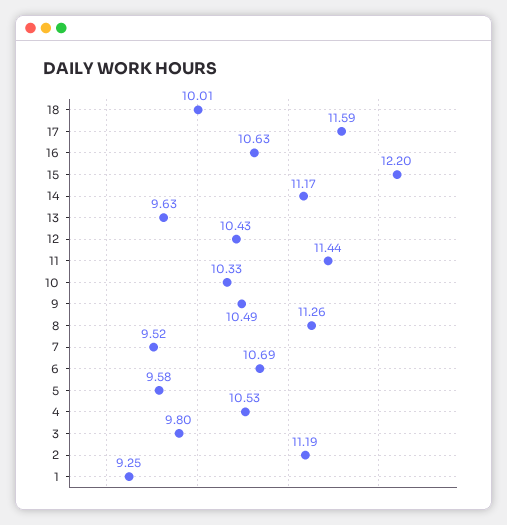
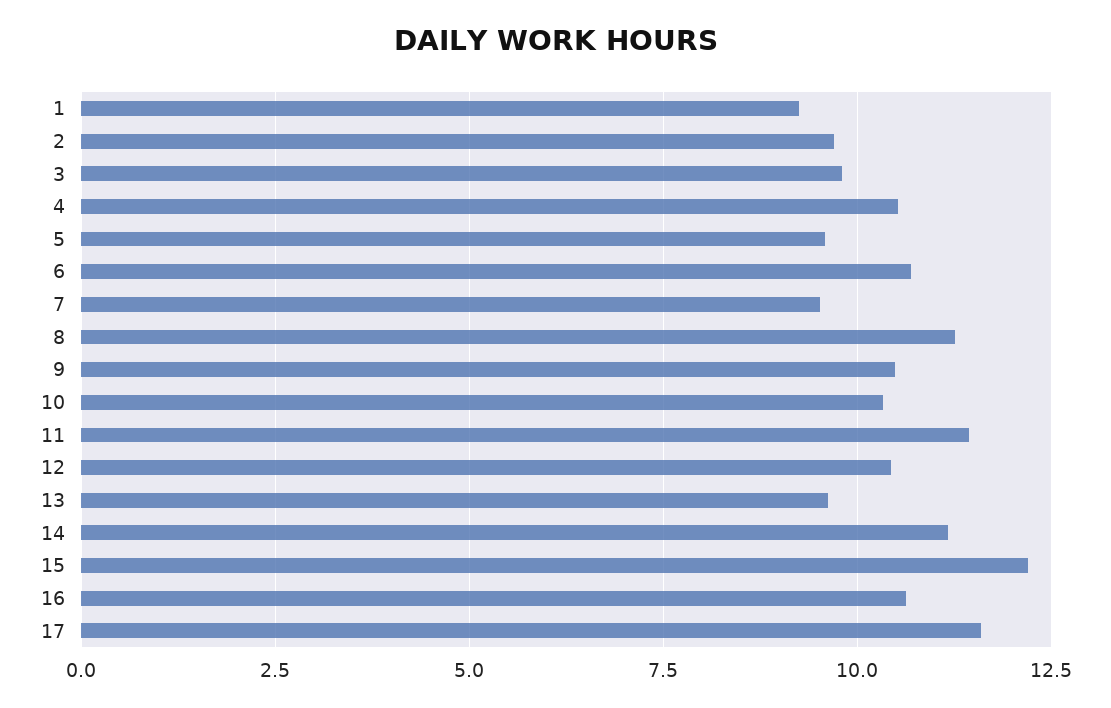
  {
-   "18": 10.01,
    "17": 11.59,
    "16": 10.63,
    "15": 12.2,
    "14": 11.17,
    "13": 9.63,
    "12": 10.43,
    "11": 11.44,
    "10": 10.33,
    "9": 10.49,
    "8": 11.26,
    "7": 9.52,
    "6": 10.69,
    "5": 9.58,
    "4": 10.53,
    "3": 9.8,
-   "2": 11.19,
+   "2": 9.75,
    "1": 9.25
  }

